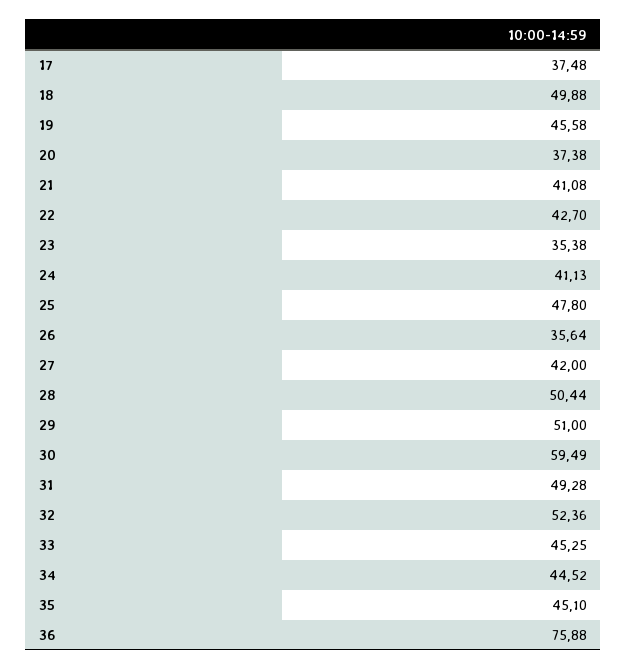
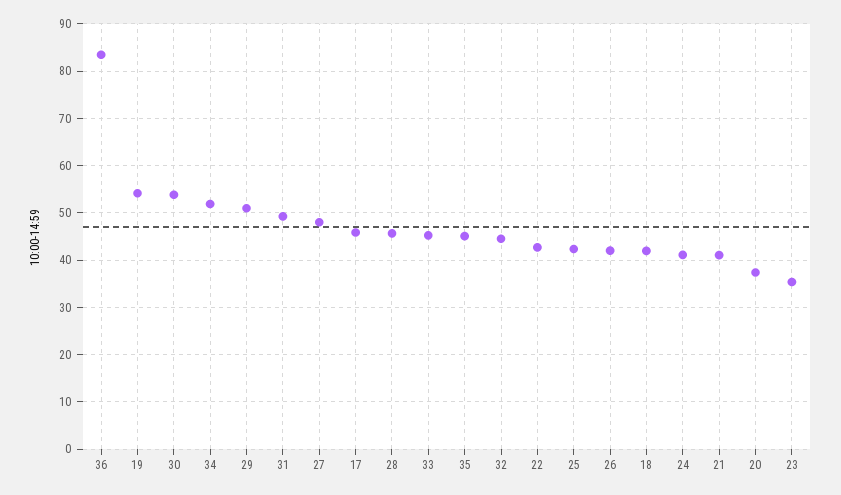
  {
-   "17": 37.48,
+   "17": 46,
-   "18": 49.88,
+   "18": 42,
-   "19": 45.58,
+   "19": 54,
    "20": 37.38,
    "21": 41.08,
    "22": 42.7,
    "23": 35.38,
    "24": 41.13,
-   "25": 47.8,
+   "25": 42,
-   "26": 35.64,
+   "26": 42,
-   "27": 42,
+   "27": 48,
-   "28": 50.44,
+   "28": 46,
    "29": 51,
-   "30": 59.49,
+   "30": 54,
    "31": 49.28,
-   "32": 52.36,
+   "32": 44,
    "33": 45.25,
-   "34": 44.52,
+   "34": 52,
    "35": 45.1,
-   "36": 75.88
+   "36": 84
  }

